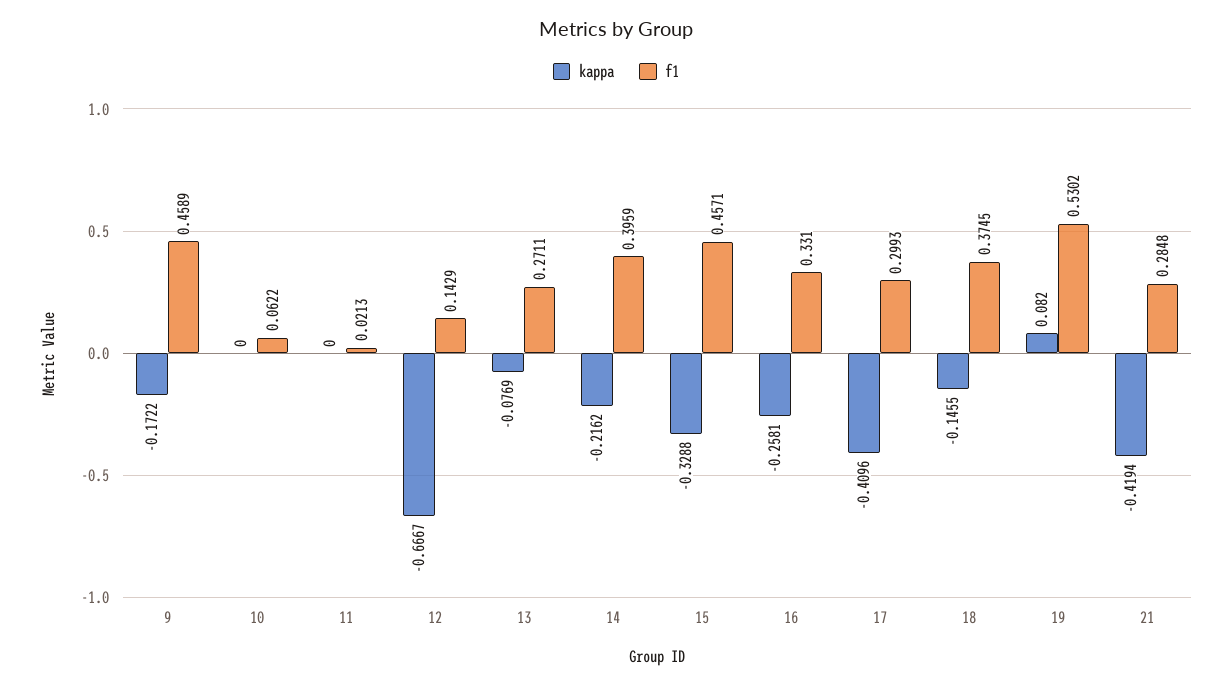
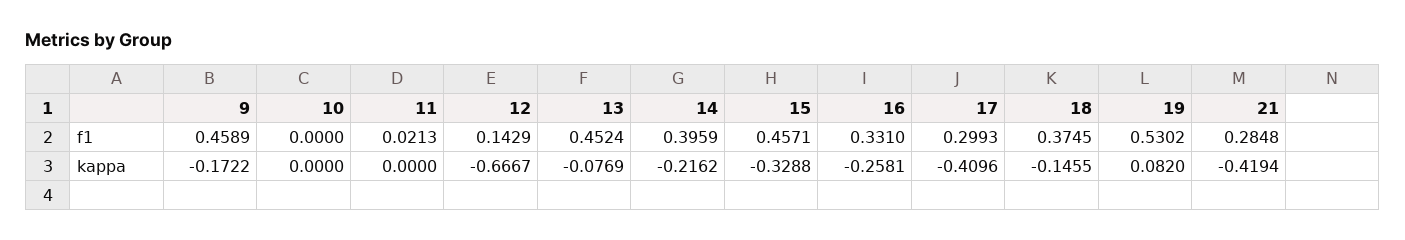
  {
    "kappa": {
      "9": -0.1722,
      "10": 0,
      "11": 0,
      "12": -0.6667,
      "13": -0.0769,
      "14": -0.2162,
      "15": -0.3288,
      "16": -0.2581,
      "17": -0.4096,
      "18": -0.1455,
      "19": 0.082,
      "21": -0.4194
    },
    "f1": {
      "9": 0.4589,
-     "10": 0.0622,
+     "10": 0,
      "11": 0.0213,
      "12": 0.1429,
-     "13": 0.2711,
+     "13": 0.4524,
      "14": 0.3959,
      "15": 0.4571,
      "16": 0.331,
      "17": 0.2993,
      "18": 0.3745,
      "19": 0.5302,
      "21": 0.2848
    }
  }

